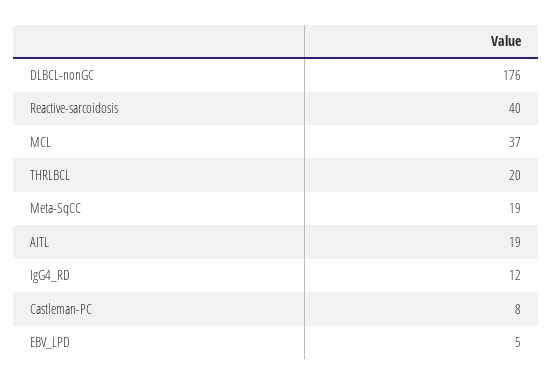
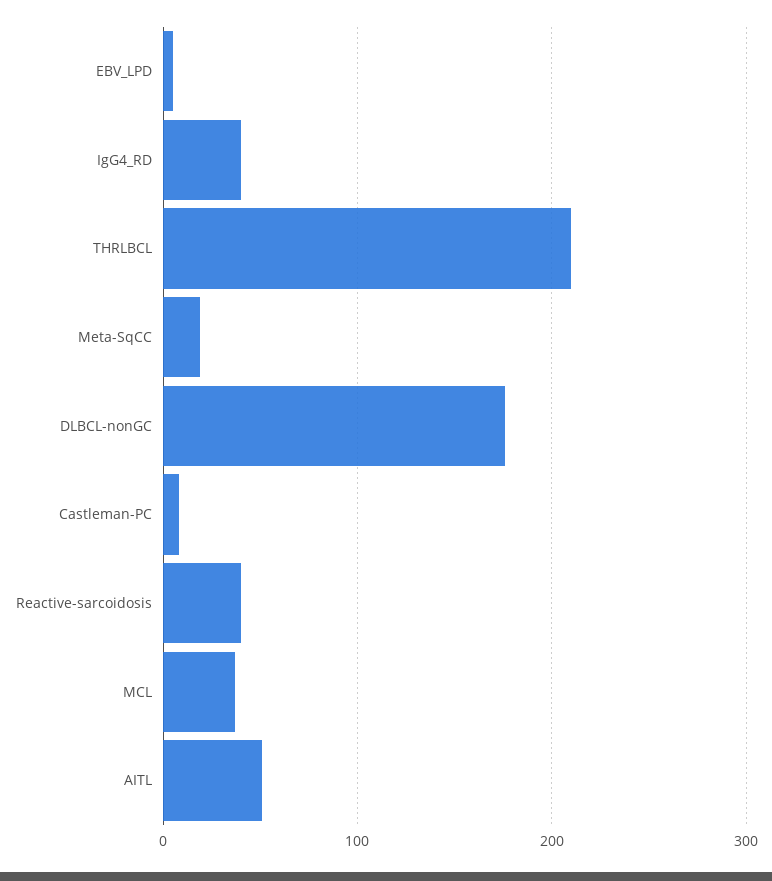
  {
    "DLBCL-nonGC": 176,
    "Reactive-sarcoidosis": 40,
    "MCL": 37,
-   "THRLBCL": 20,
+   "THRLBCL": 210,
    "Meta-SqCC": 19,
-   "AITL": 19,
+   "AITL": 50,
-   "IgG4_RD": 12,
+   "IgG4_RD": 40,
    "Castleman-PC": 8,
    "EBV_LPD": 5
  }

